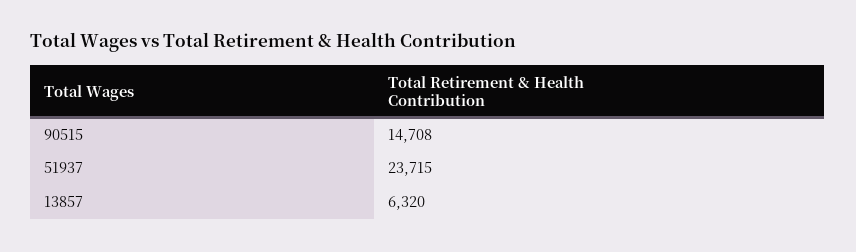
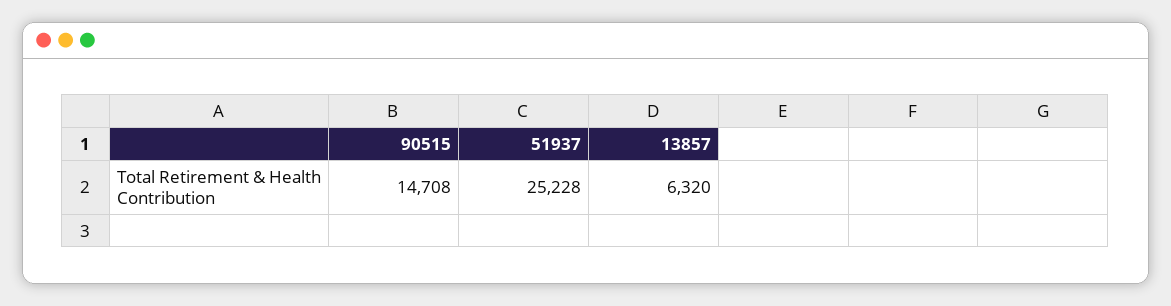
  {
    "90515": 14708,
-   "51937": 23715,
+   "51937": 25228,
    "13857": 6320
  }

